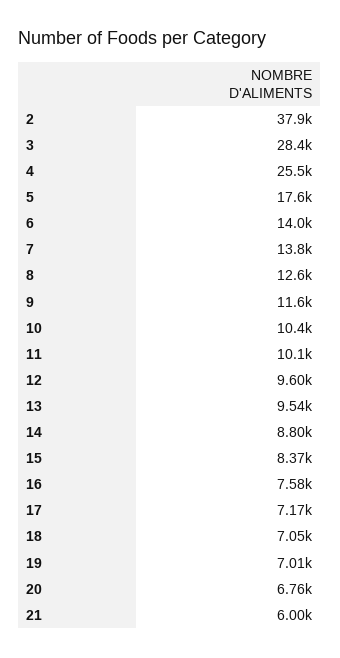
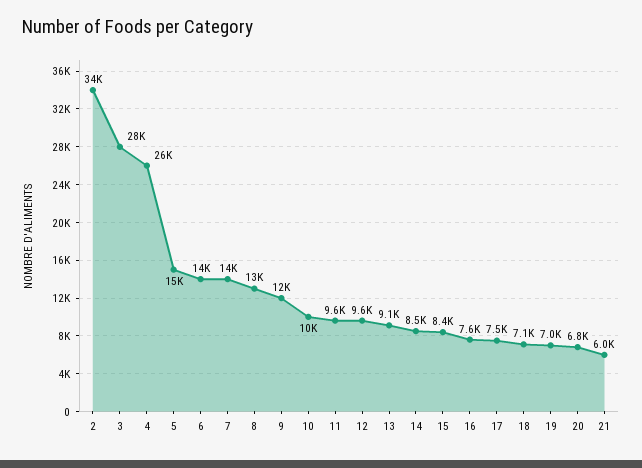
  {
-   "2": 37900,
+   "2": 34000,
    "3": 28400,
    "4": 25500,
-   "5": 17600,
+   "5": 15000,
    "6": 14000,
    "7": 13800,
    "8": 12600,
    "9": 11600,
    "10": 10400,
-   "11": 10100,
+   "11": 9600,
    "12": 9600,
-   "13": 9540,
+   "13": 9100,
-   "14": 8800,
+   "14": 8500,
    "15": 8370,
    "16": 7580,
-   "17": 7170,
+   "17": 7500,
    "18": 7050,
    "19": 7010,
    "20": 6760,
    "21": 6000
  }

